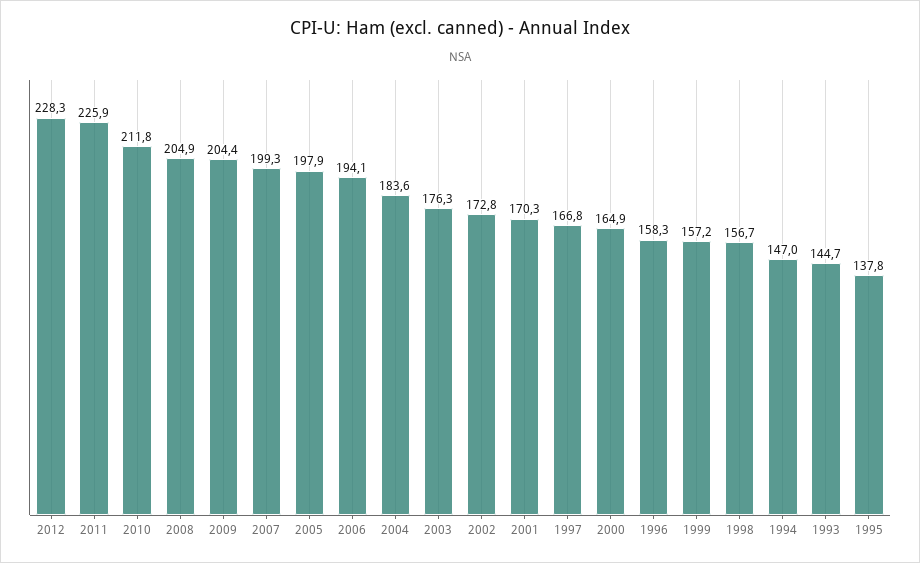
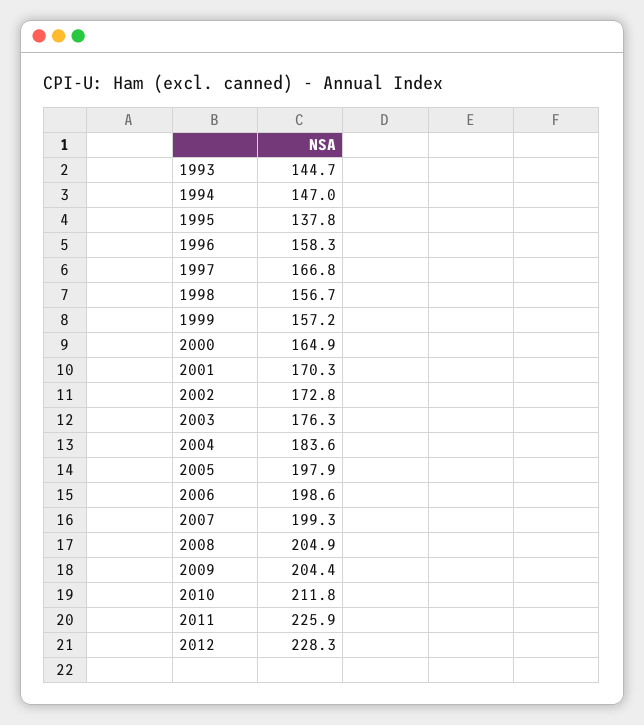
  {
    "2012": 228.3,
    "2011": 225.9,
    "2010": 211.8,
    "2008": 204.9,
    "2009": 204.4,
    "2007": 199.3,
    "2005": 197.9,
-   "2006": 194.1,
+   "2006": 198.6,
    "2004": 183.6,
    "2003": 176.3,
    "2002": 172.8,
    "2001": 170.3,
    "1997": 166.8,
    "2000": 164.9,
    "1996": 158.3,
    "1999": 157.2,
    "1998": 156.7,
    "1994": 147,
    "1993": 144.7,
    "1995": 137.8
  }

